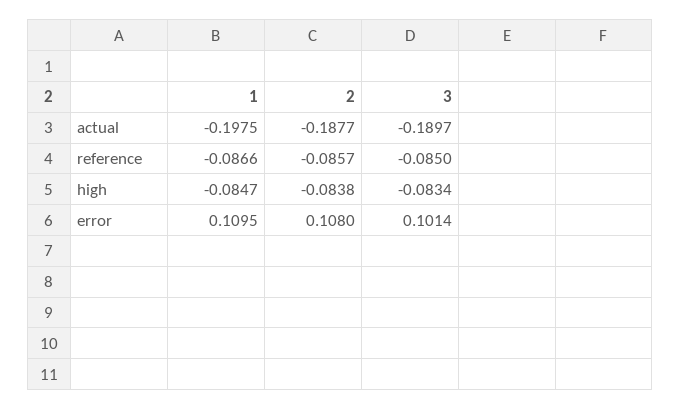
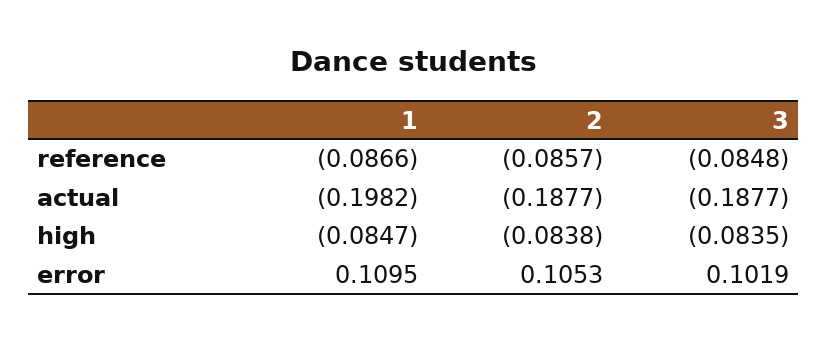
  {
    "1": {
-     "actual": -0.1975,
+     "actual": -0.1982,
      "reference": -0.0866,
      "high": -0.0847,
      "error": 0.1095
    },
    "2": {
      "actual": -0.1877,
      "reference": -0.0857,
      "high": -0.0838,
-     "error": 0.108
+     "error": 0.1053
    },
    "3": {
-     "actual": -0.1897,
+     "actual": -0.1877,
-     "reference": -0.085,
+     "reference": -0.0848,
-     "high": -0.0834,
+     "high": -0.0835,
-     "error": 0.1014
+     "error": 0.1019
    }
  }

